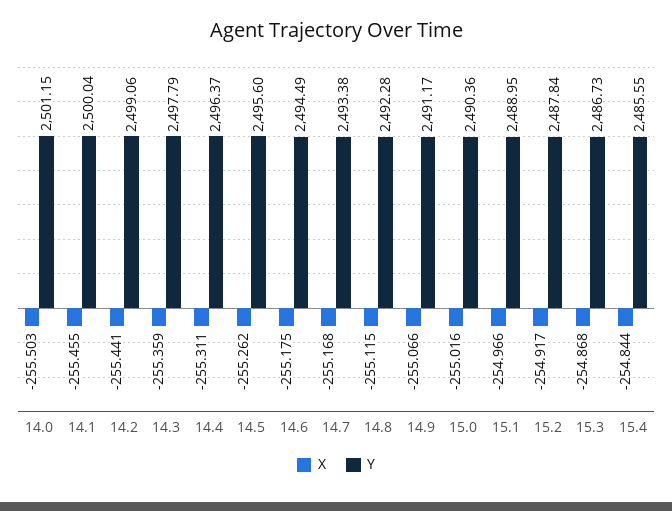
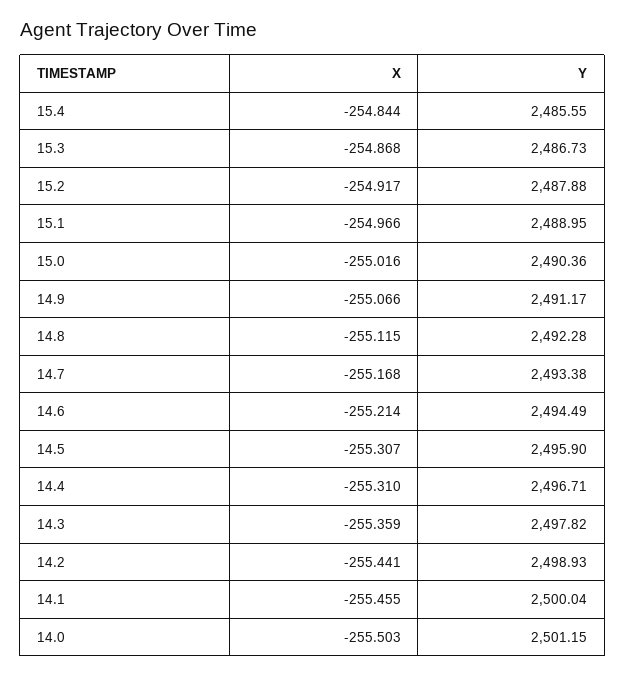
  {
    "X": {
      "14.0": -255.503,
      "14.1": -255.455,
      "14.2": -255.441,
      "14.3": -255.359,
-     "14.4": -255.311,
+     "14.4": -255.31,
-     "14.5": -255.262,
+     "14.5": -255.307,
-     "14.6": -255.175,
+     "14.6": -255.214,
      "14.7": -255.168,
      "14.8": -255.115,
      "14.9": -255.066,
      "15.0": -255.016,
      "15.1": -254.966,
      "15.2": -254.917,
      "15.3": -254.868,
      "15.4": -254.844
    },
    "Y": {
      "14.0": 2501.15,
      "14.1": 2500.04,
-     "14.2": 2499.06,
+     "14.2": 2498.93,
-     "14.3": 2497.79,
+     "14.3": 2497.82,
-     "14.4": 2496.37,
+     "14.4": 2496.71,
-     "14.5": 2495.6,
+     "14.5": 2495.9,
      "14.6": 2494.49,
      "14.7": 2493.38,
      "14.8": 2492.28,
      "14.9": 2491.17,
      "15.0": 2490.36,
      "15.1": 2488.95,
-     "15.2": 2487.84,
+     "15.2": 2487.88,
      "15.3": 2486.73,
      "15.4": 2485.55
    }
  }

